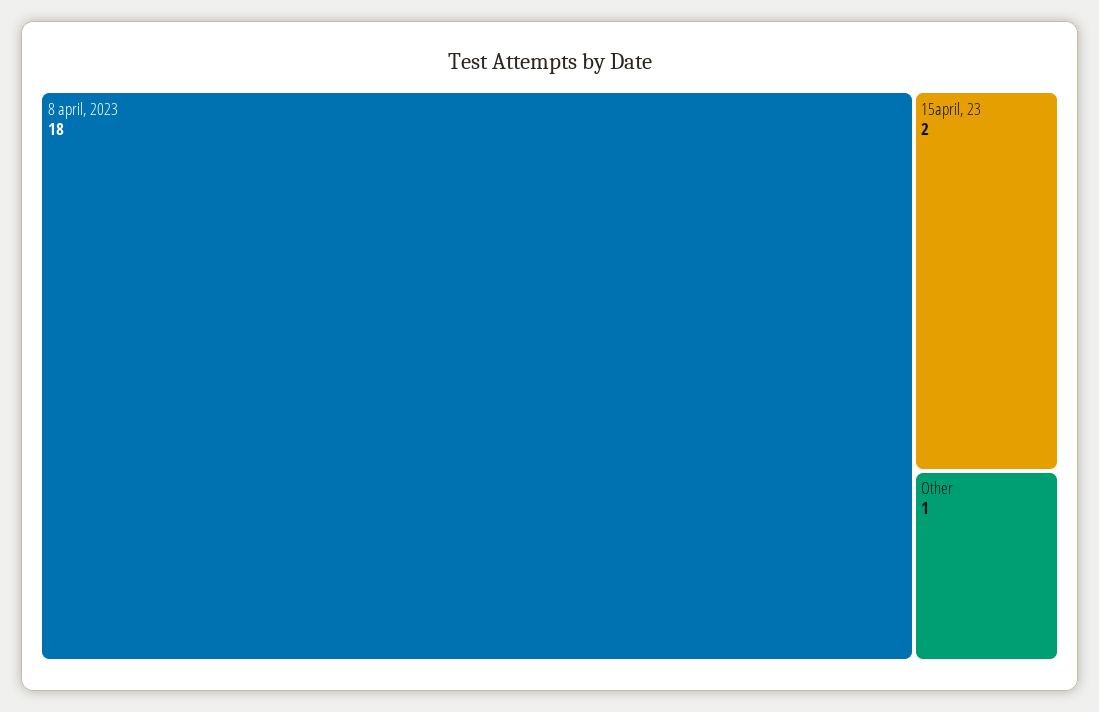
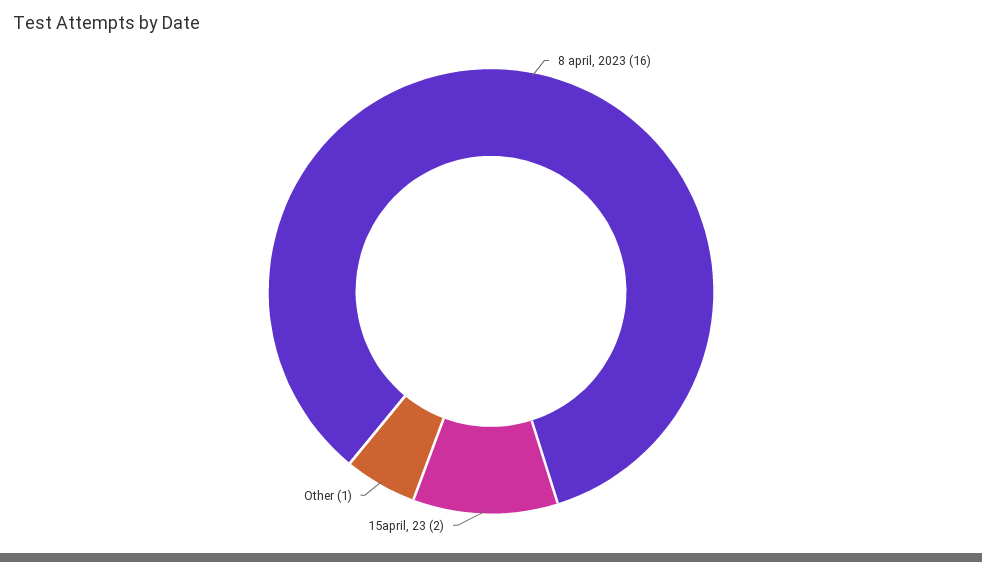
  {
-   "8 april, 2023": 18,
+   "8 april, 2023": 16,
    "15april, 23": 2,
    "Other": 1
  }

